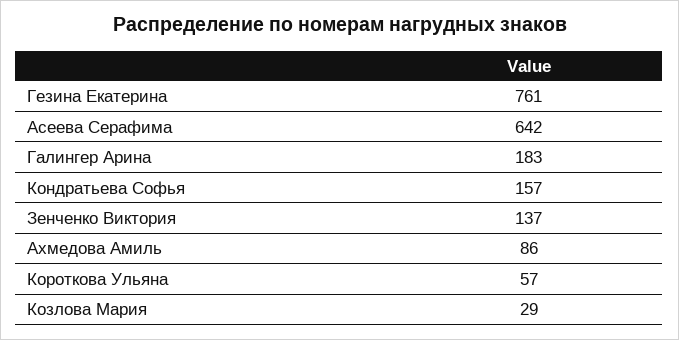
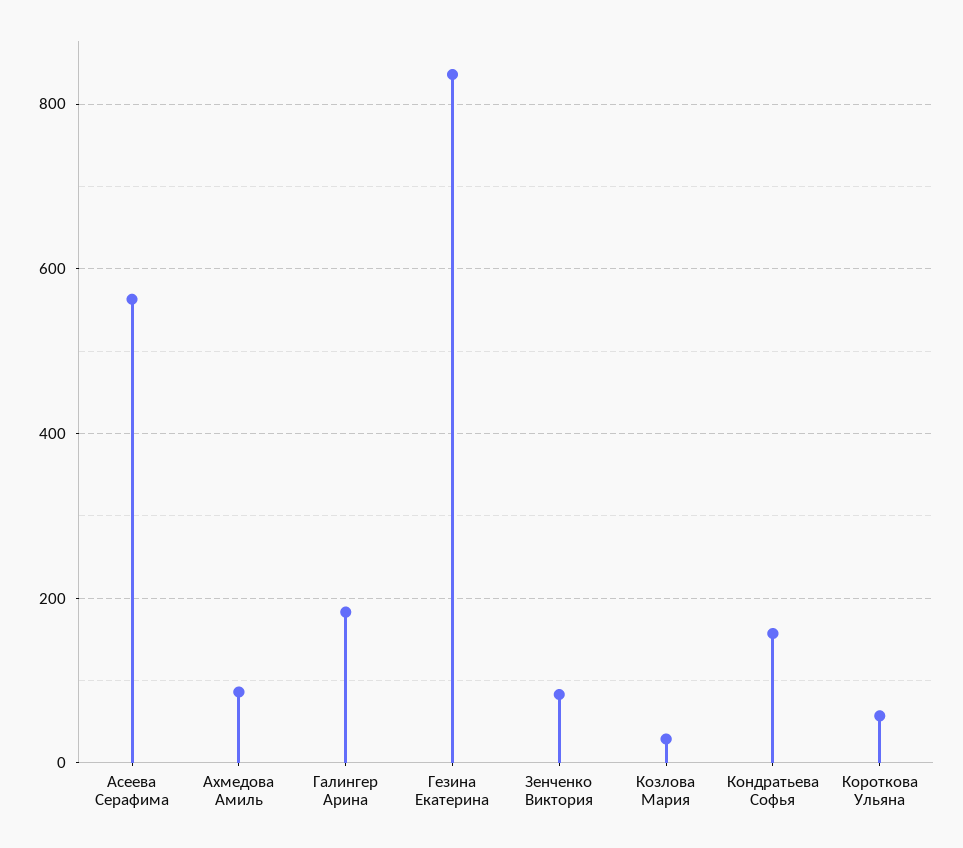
  {
-   "Гезина Екатерина": 761,
+   "Гезина Екатерина": 840,
-   "Асеева Серафима": 642,
+   "Асеева Серафима": 560,
    "Галингер Арина": 183,
    "Кондратьева Софья": 157,
-   "Зенченко Виктория": 137,
+   "Зенченко Виктория": 80,
    "Ахмедова Амиль": 86,
    "Короткова Ульяна": 57,
    "Козлова Мария": 29
  }

